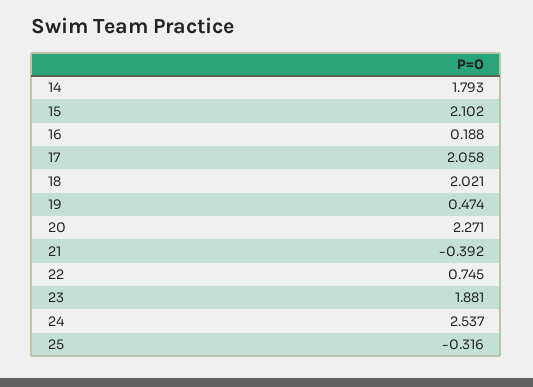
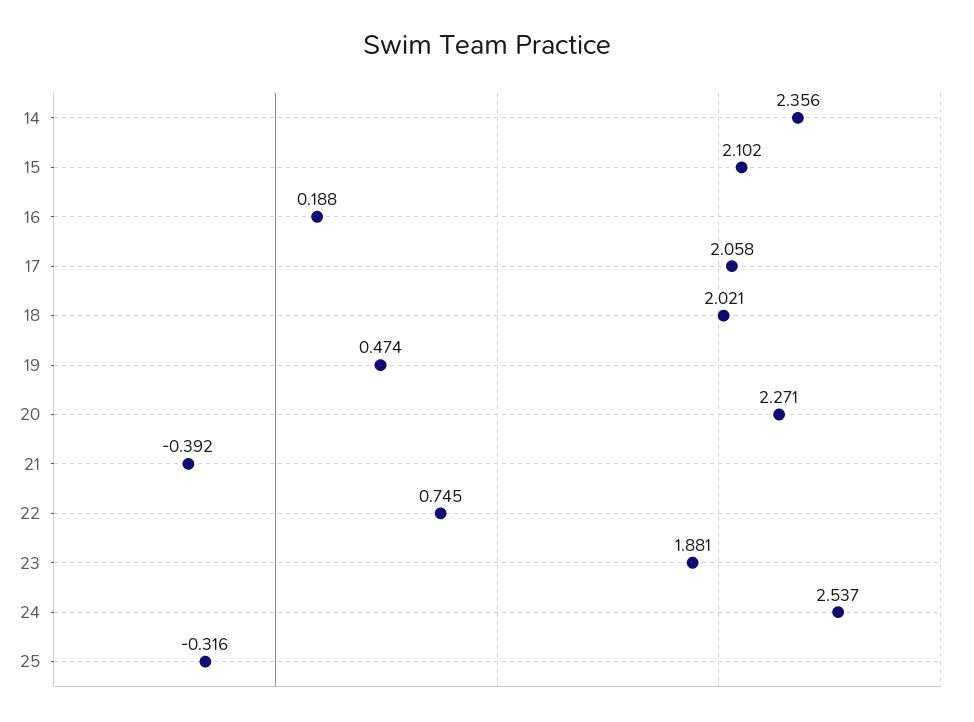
  {
-   "14": 1.793,
+   "14": 2.356,
    "15": 2.102,
    "16": 0.188,
    "17": 2.058,
    "18": 2.021,
    "19": 0.474,
    "20": 2.271,
    "21": -0.392,
    "22": 0.745,
    "23": 1.881,
    "24": 2.537,
    "25": -0.316
  }

